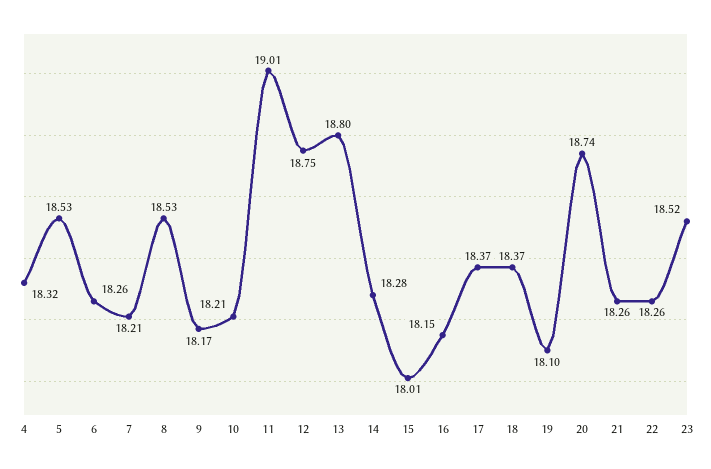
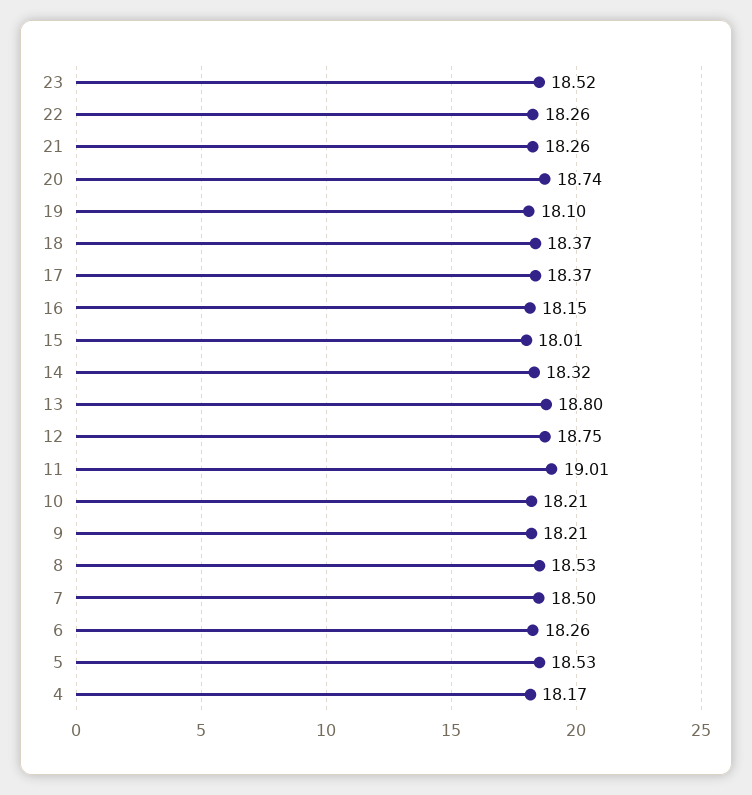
  {
-   "4": 18.32,
+   "4": 18.17,
    "5": 18.53,
    "6": 18.26,
-   "7": 18.21,
+   "7": 18.5,
    "8": 18.53,
-   "9": 18.17,
+   "9": 18.21,
    "10": 18.21,
    "11": 19.01,
    "12": 18.75,
    "13": 18.8,
-   "14": 18.28,
+   "14": 18.32,
    "15": 18.01,
    "16": 18.15,
    "17": 18.37,
    "18": 18.37,
    "19": 18.1,
    "20": 18.74,
    "21": 18.26,
    "22": 18.26,
    "23": 18.52
  }

